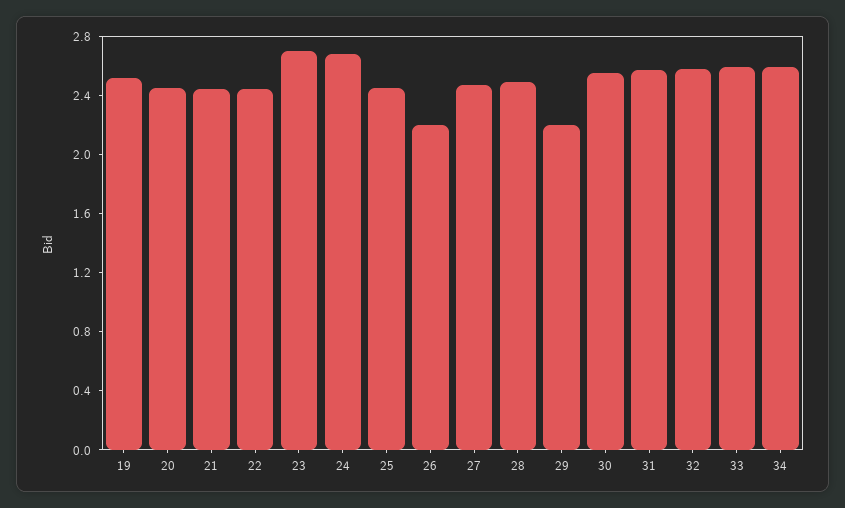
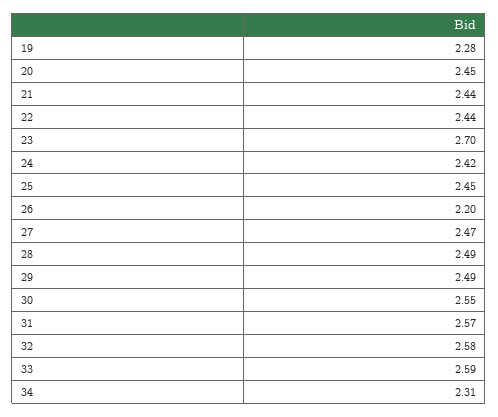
  {
-   "19": 2.5,
+   "19": 2.28,
    "20": 2.45,
    "21": 2.44,
    "22": 2.44,
    "23": 2.7,
-   "24": 2.7,
+   "24": 2.42,
    "25": 2.45,
    "26": 2.2,
    "27": 2.47,
    "28": 2.49,
-   "29": 2.2,
+   "29": 2.49,
    "30": 2.55,
    "31": 2.57,
    "32": 2.58,
    "33": 2.59,
-   "34": 2.6
+   "34": 2.31
  }

